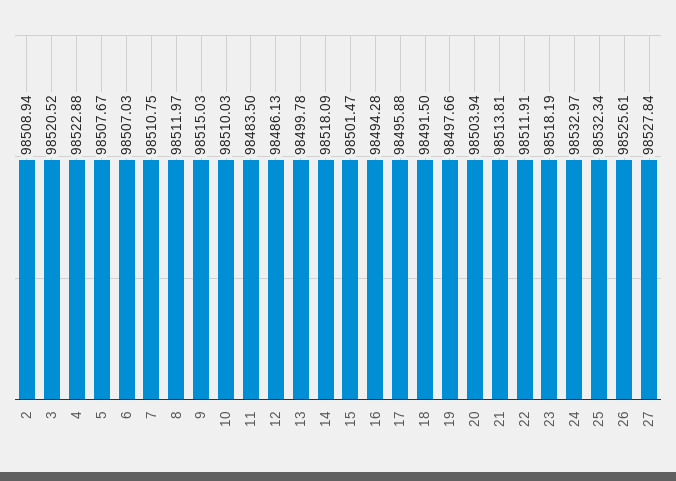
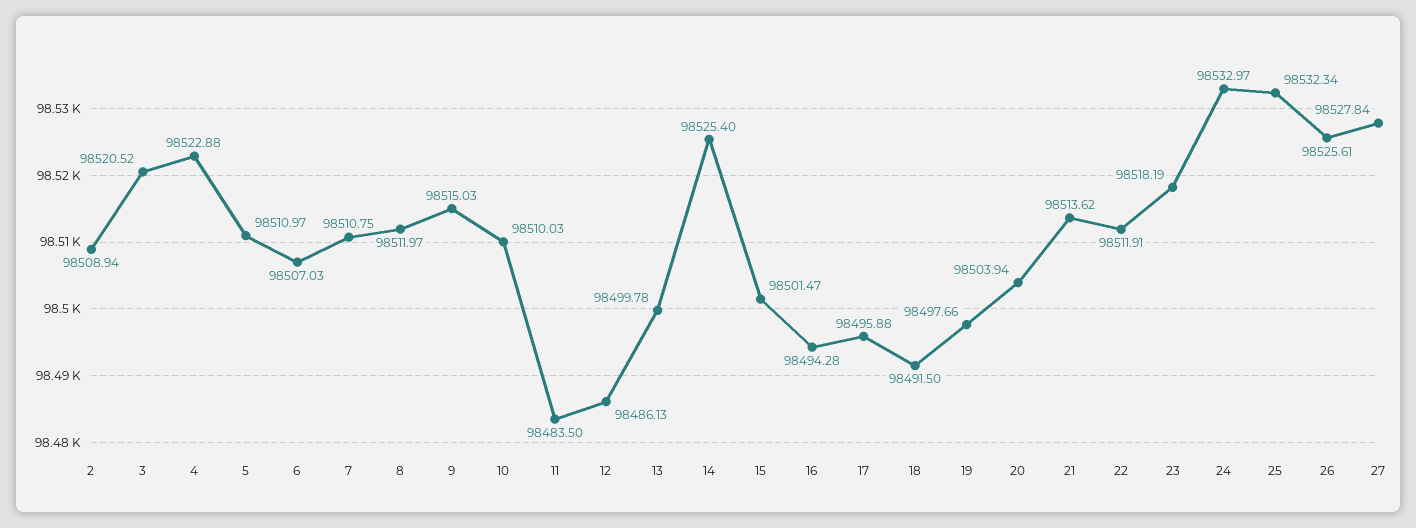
  {
    "2": 98508.94,
    "3": 98520.52,
    "4": 98522.88,
-   "5": 98507.67,
+   "5": 98510.97,
    "6": 98507.03,
    "7": 98510.75,
    "8": 98511.97,
    "9": 98515.03,
    "10": 98510.03,
    "11": 98483.5,
    "12": 98486.13,
    "13": 98499.78,
-   "14": 98518.09,
+   "14": 98525.4,
    "15": 98501.47,
    "16": 98494.28,
    "17": 98495.88,
    "18": 98491.5,
    "19": 98497.66,
    "20": 98503.94,
-   "21": 98513.81,
+   "21": 98513.62,
    "22": 98511.91,
    "23": 98518.19,
    "24": 98532.97,
    "25": 98532.34,
    "26": 98525.61,
    "27": 98527.84
  }

